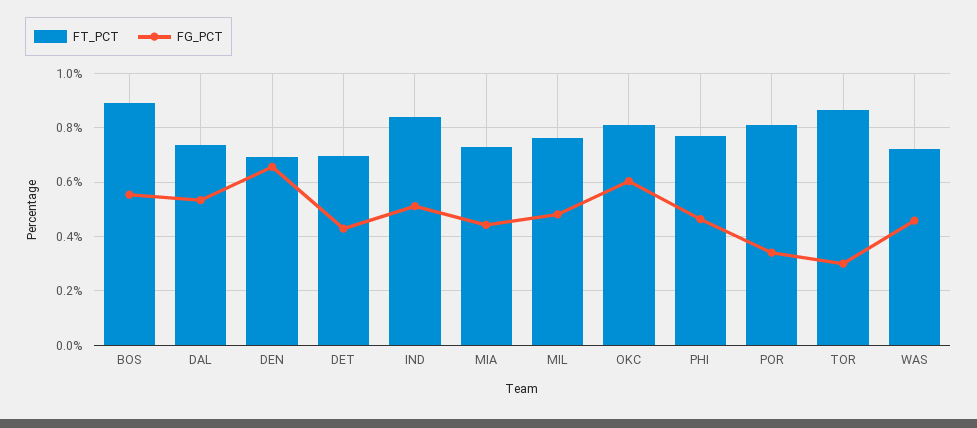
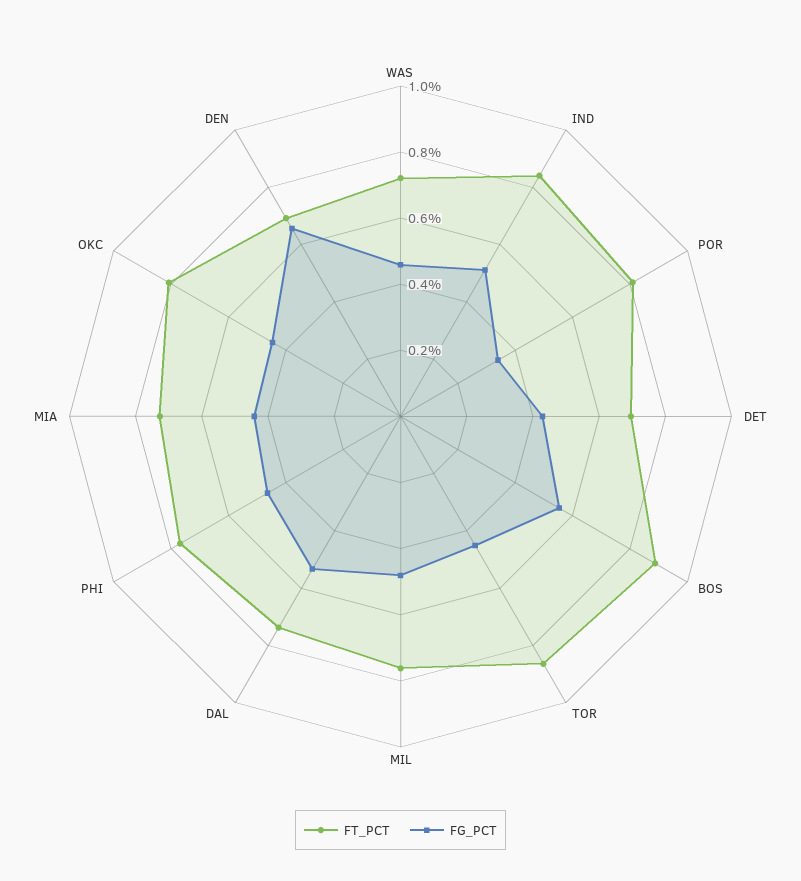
  {
    "FT_PCT": {
      "BOS": 0.9,
      "DAL": 0.725,
      "DEN": 0.7,
      "DET": 0.7,
      "IND": 0.85,
      "MIA": 0.725,
      "MIL": 0.75,
      "OKC": 0.8,
      "PHI": 0.775,
      "POR": 0.8,
      "TOR": 0.875,
      "WAS": 0.725
    },
    "FG_PCT": {
      "BOS": 0.55,
      "DAL": 0.525,
      "DEN": 0.65,
      "DET": 0.425,
      "IND": 0.5,
      "MIA": 0.45,
      "MIL": 0.475,
-     "OKC": 0.6,
+     "OKC": 0.45,
      "PHI": 0.475,
      "POR": 0.35,
-     "TOR": 0.3,
+     "TOR": 0.45,
      "WAS": 0.45
    }
  }

